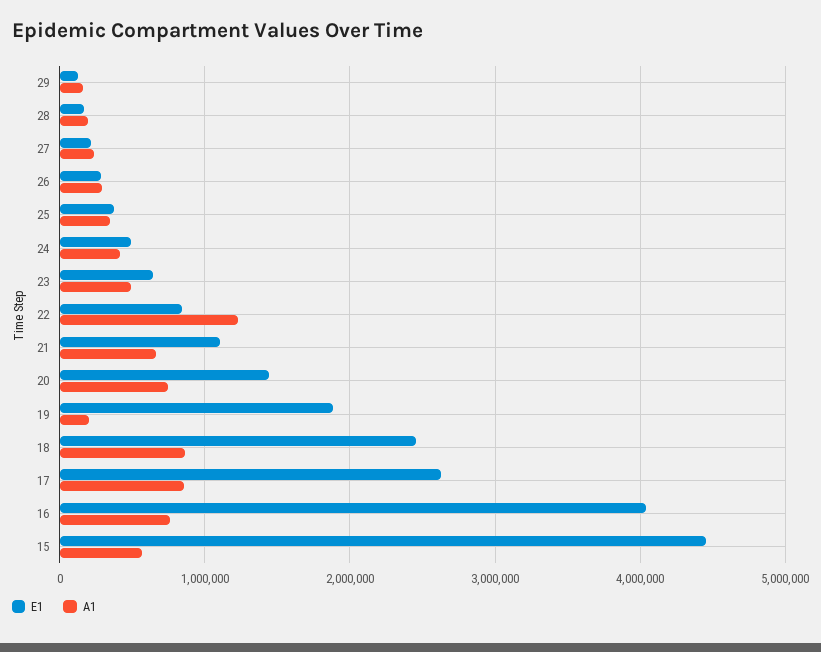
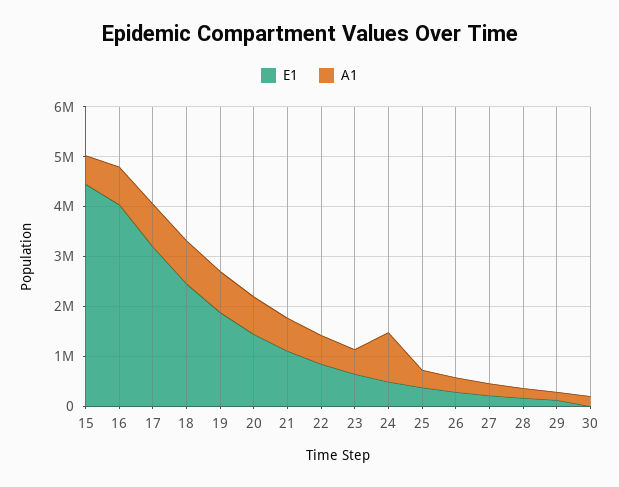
  {
    "E1": {
      "29": 100000,
      "28": 200000,
      "27": 200000,
      "26": 300000,
      "25": 400000,
      "24": 500000,
      "23": 600000,
      "22": 800000,
      "21": 1100000,
      "20": 1400000,
      "19": 1900000,
      "18": 2500000,
-     "17": 2600000,
+     "17": 3200000,
      "16": 4000000,
-     "15": 4500000
+     "15": 4500000,
+     "30": 0
    },
    "A1": {
      "29": 200000,
      "28": 200000,
      "27": 200000,
      "26": 300000,
      "25": 300000,
-     "24": 400000,
+     "24": 1000000,
      "23": 500000,
-     "22": 1200000,
+     "22": 600000,
      "21": 700000,
      "20": 700000,
-     "19": 200000,
+     "19": 800000,
      "18": 900000,
      "17": 900000,
      "16": 800000,
-     "15": 600000
+     "15": 600000,
+     "30": 200000
    }
  }

